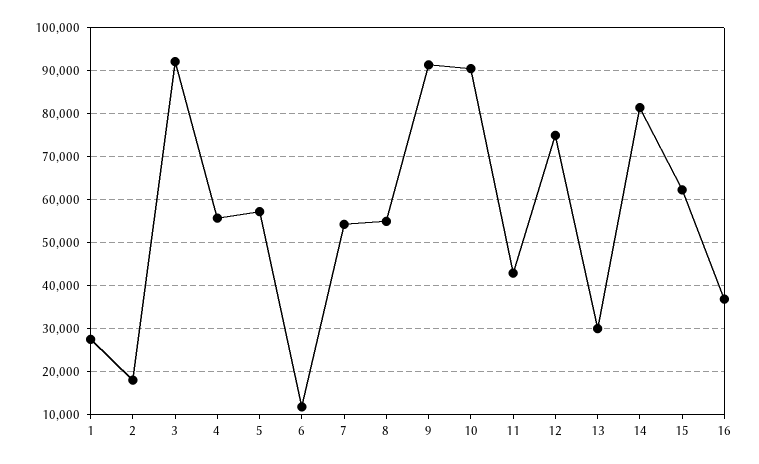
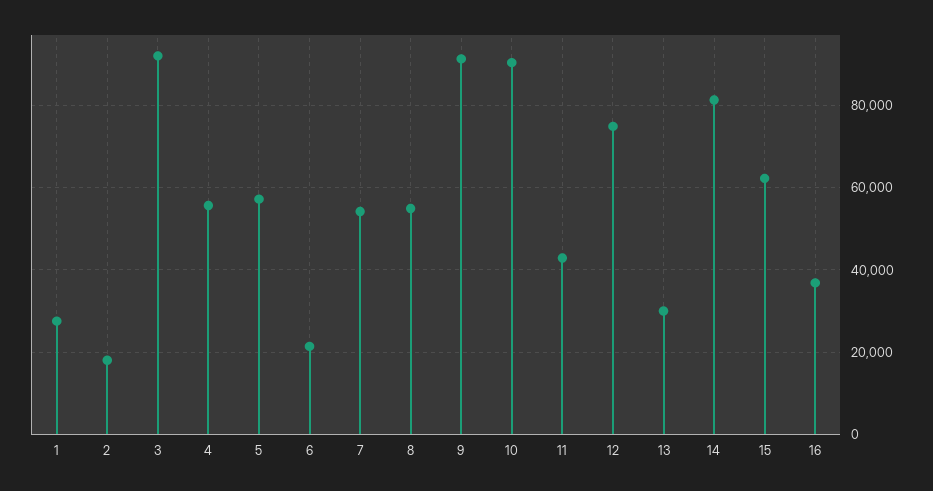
  {
    "1": 28000,
    "2": 18000,
    "3": 92000,
    "4": 56000,
    "5": 58000,
-   "6": 12000,
+   "6": 22000,
    "7": 54000,
    "8": 54000,
    "9": 92000,
    "10": 90000,
    "11": 42000,
    "12": 74000,
    "13": 30000,
    "14": 82000,
    "15": 62000,
    "16": 36000
  }

